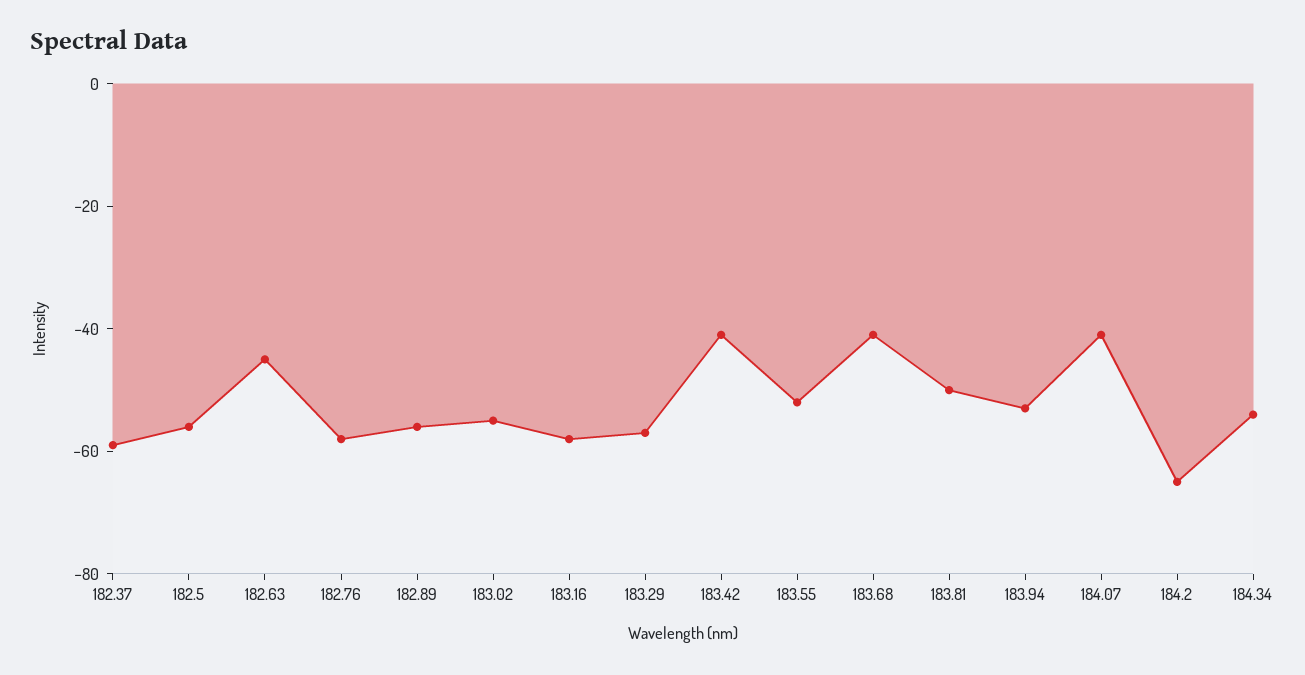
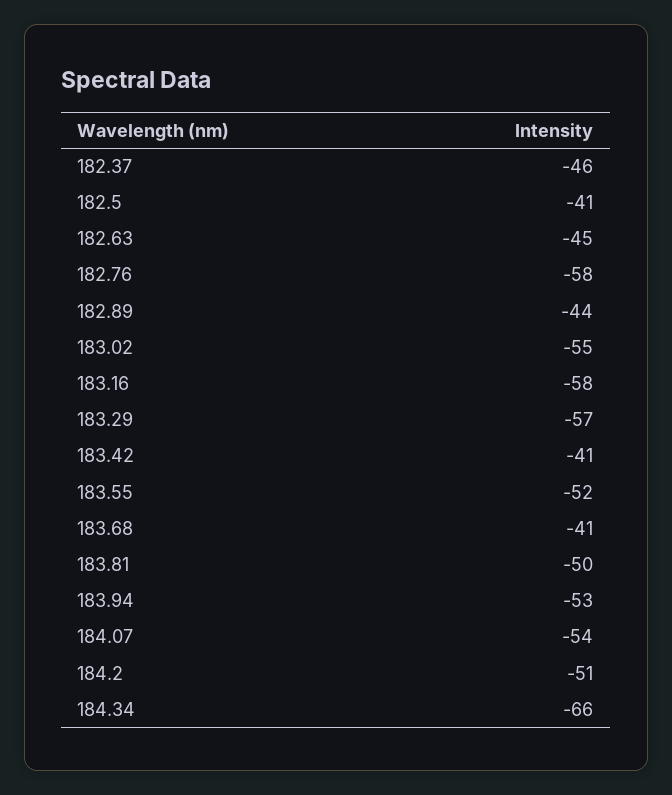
  {
-   "182.37": -60,
+   "182.37": -46,
-   "182.5": -55,
+   "182.5": -41,
    "182.63": -45,
    "182.76": -58,
-   "182.89": -55,
+   "182.89": -44,
    "183.02": -55,
    "183.16": -58,
    "183.29": -57,
    "183.42": -41,
    "183.55": -52,
    "183.68": -41,
    "183.81": -50,
    "183.94": -53,
-   "184.07": -40,
+   "184.07": -54,
-   "184.2": -65,
+   "184.2": -51,
-   "184.34": -55
+   "184.34": -66
  }

